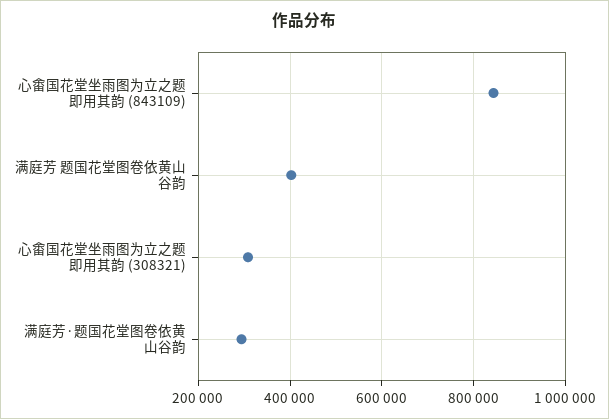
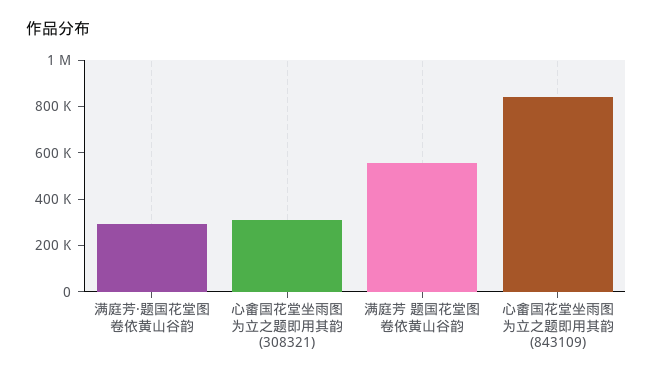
  {
    "心畬国花堂坐雨图为立之题即用其韵 (843109)": 840000,
-   "满庭芳 题国花堂图卷依黄山谷韵": 400000,
+   "满庭芳 题国花堂图卷依黄山谷韵": 550000,
    "心畬国花堂坐雨图为立之题即用其韵 (308321)": 300000,
    "满庭芳·题国花堂图卷依黄山谷韵": 300000
  }

